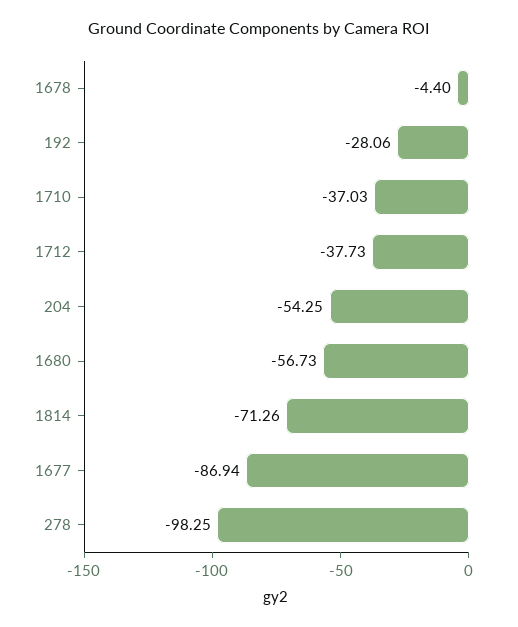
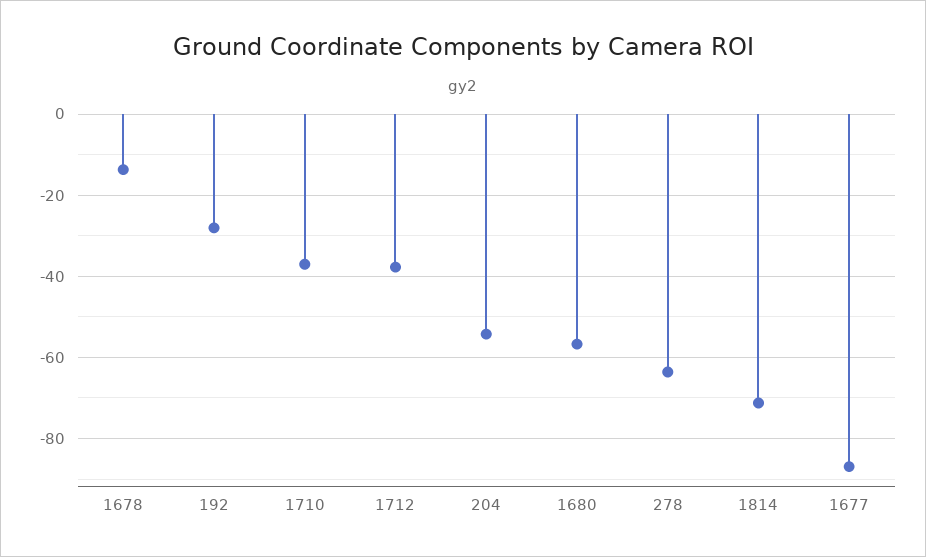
  {
-   "1678": -4.4,
+   "1678": -14,
    "192": -28.06,
    "1710": -37.03,
    "1712": -37.73,
    "204": -54.25,
    "1680": -56.73,
    "1814": -71.26,
    "1677": -86.94,
-   "278": -98.25
+   "278": -64
  }

